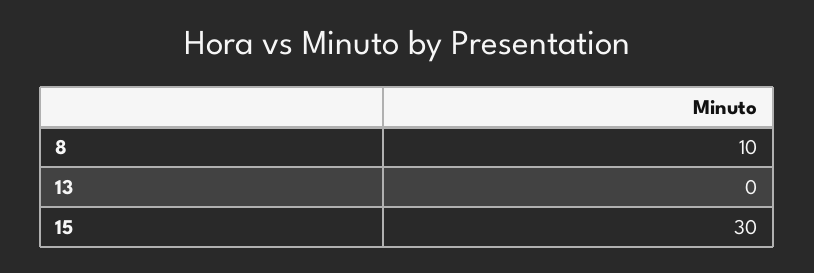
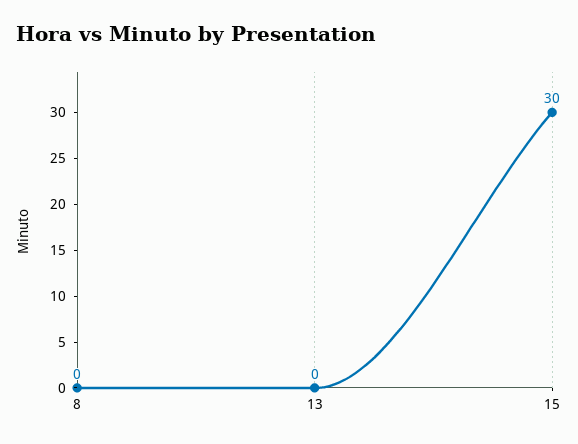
  {
-   "8": 10,
+   "8": 0,
    "13": 0,
    "15": 30
  }

